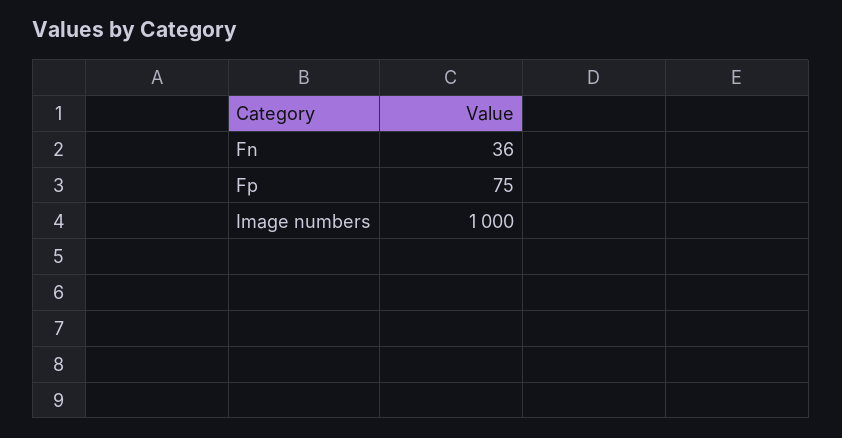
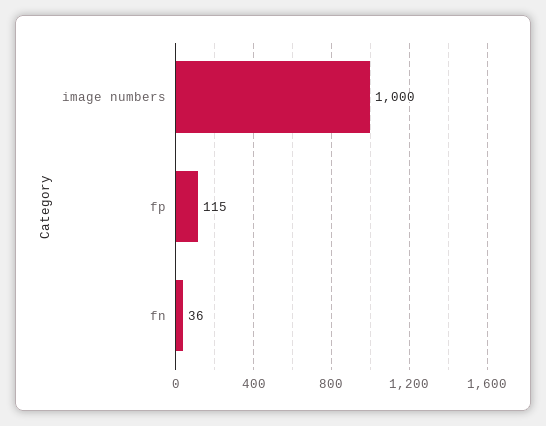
  {
    "Fn": 36,
-   "Fp": 75,
+   "Fp": 115,
    "Image numbers": 1000
  }

